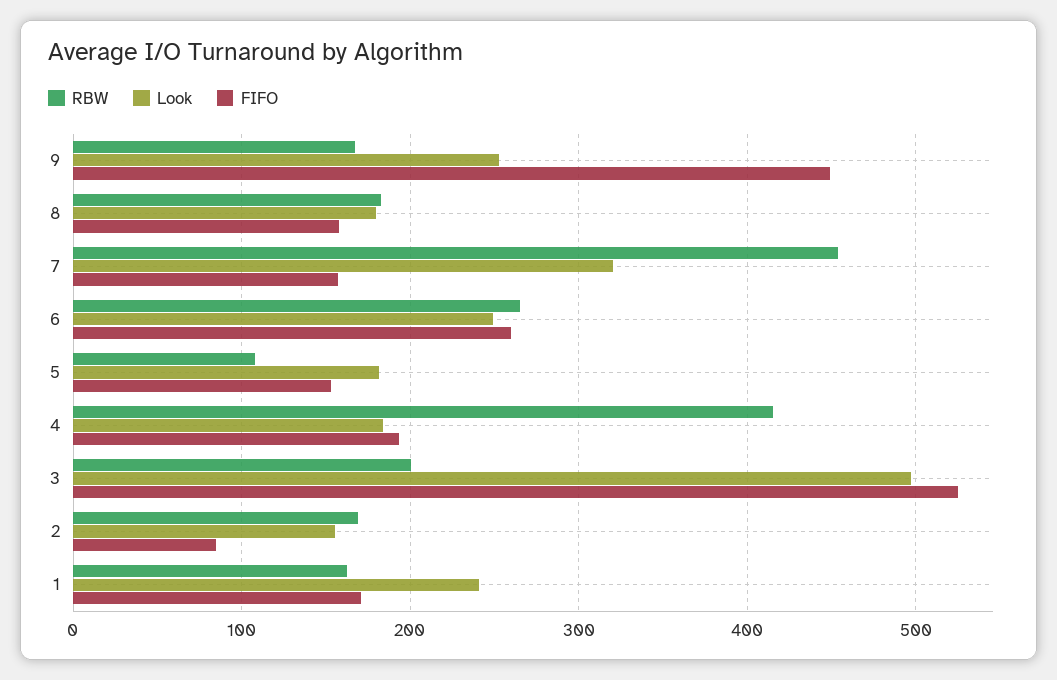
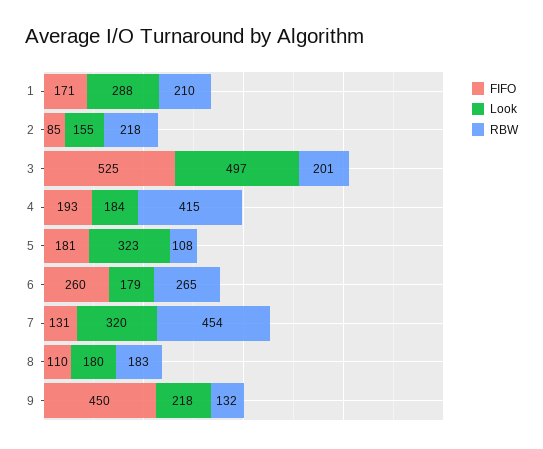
  {
    "RBW": {
-     "9": 170,
+     "9": 132,
      "8": 183,
      "7": 454,
      "6": 265,
      "5": 108,
      "4": 415,
      "3": 201,
-     "2": 170,
+     "2": 218,
-     "1": 160
+     "1": 210
    },
    "Look": {
-     "9": 250,
+     "9": 218,
      "8": 180,
      "7": 320,
-     "6": 250,
+     "6": 179,
-     "5": 180,
+     "5": 323,
      "4": 184,
      "3": 497,
      "2": 155,
-     "1": 240
+     "1": 288
    },
    "FIFO": {
      "9": 450,
-     "8": 160,
+     "8": 110,
-     "7": 160,
+     "7": 131,
      "6": 260,
-     "5": 150,
+     "5": 181,
      "4": 193,
      "3": 525,
      "2": 85,
      "1": 171
    }
  }

